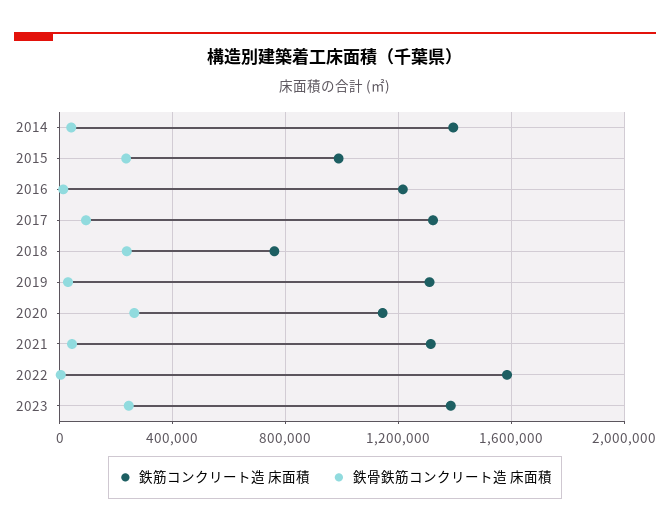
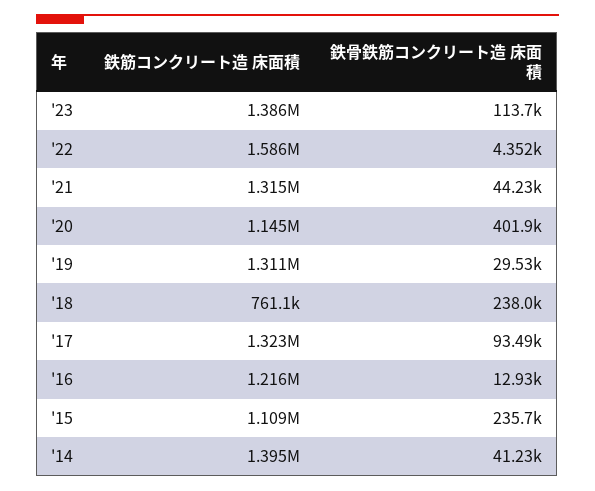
  {
    "鉄筋コンクリート造 床面積": {
      "2014": 1395000,
-     "2015": 1000000,
+     "2015": 1109000,
      "2016": 1216000,
      "2017": 1323000,
      "2018": 761100,
      "2019": 1311000,
      "2020": 1145000,
      "2021": 1315000,
      "2022": 1586000,
      "2023": 1386000
    },
    "鉄骨鉄筋コンクリート造 床面積": {
      "2014": 41230,
      "2015": 235700,
      "2016": 12930,
      "2017": 93490,
      "2018": 238000,
      "2019": 29530,
-     "2020": 250000,
+     "2020": 401900,
      "2021": 44230,
      "2022": 4352,
-     "2023": 250000
+     "2023": 113700
    }
  }

